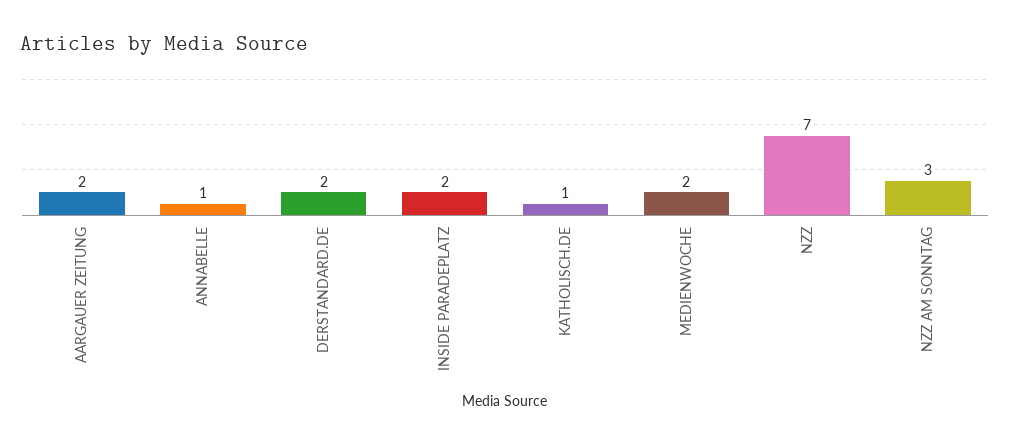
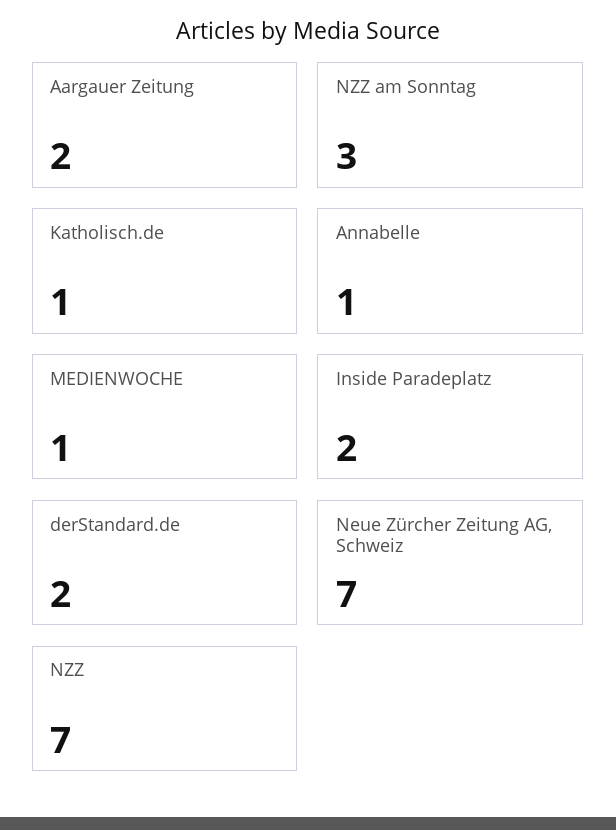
  {
    "AARGAUER ZEITUNG": 2,
    "ANNABELLE": 1,
    "DERSTANDARD.DE": 2,
    "INSIDE PARADEPLATZ": 2,
    "KATHOLISCH.DE": 1,
-   "MEDIENWOCHE": 2,
+   "MEDIENWOCHE": 1,
    "NZZ": 7,
-   "NZZ AM SONNTAG": 3
+   "NZZ AM SONNTAG": 3,
+   "Neue Zürcher Zeitung AG, Schweiz": 7
  }

